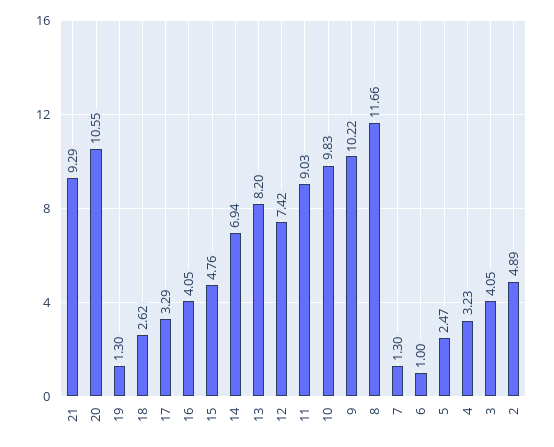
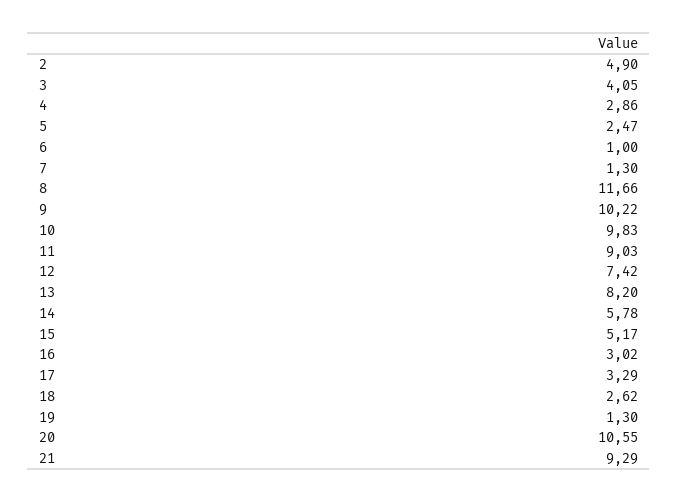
  {
    "21": 9.29,
    "20": 10.55,
    "19": 1.3,
    "18": 2.62,
    "17": 3.29,
-   "16": 4.05,
+   "16": 3.02,
-   "15": 4.76,
+   "15": 5.17,
-   "14": 6.94,
+   "14": 5.78,
    "13": 8.2,
    "12": 7.42,
    "11": 9.03,
    "10": 9.83,
    "9": 10.22,
    "8": 11.66,
    "7": 1.3,
    "6": 1,
    "5": 2.47,
-   "4": 3.23,
+   "4": 2.86,
    "3": 4.05,
-   "2": 4.89
+   "2": 4.9
  }

